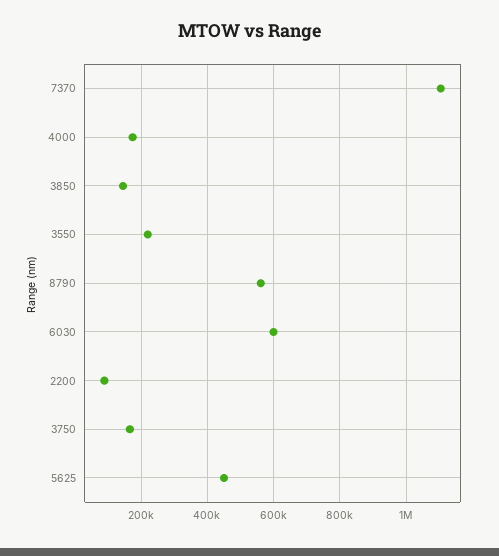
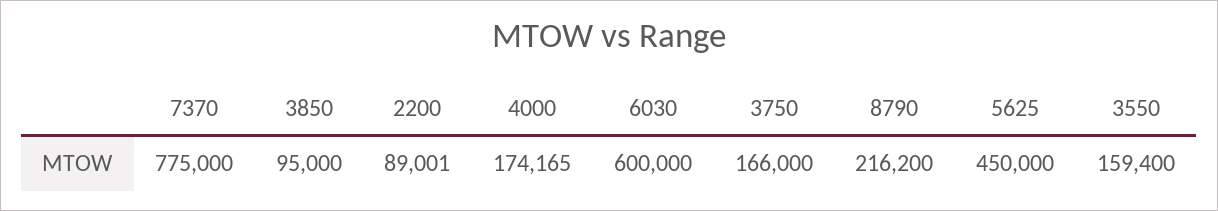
  {
-   "7370": 1100000,
+   "7370": 775000,
    "4000": 174165,
-   "3850": 140000,
+   "3850": 95000,
-   "3550": 220000,
+   "3550": 159400,
-   "8790": 560000,
+   "8790": 216200,
    "6030": 600000,
    "2200": 89001,
    "3750": 166000,
    "5625": 450000
  }

